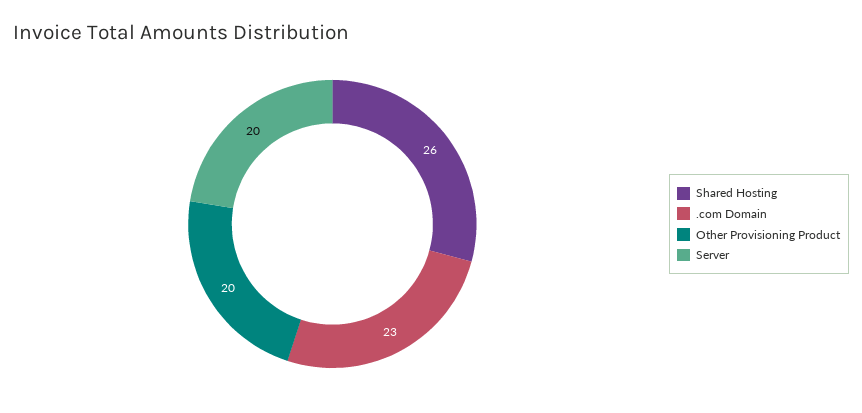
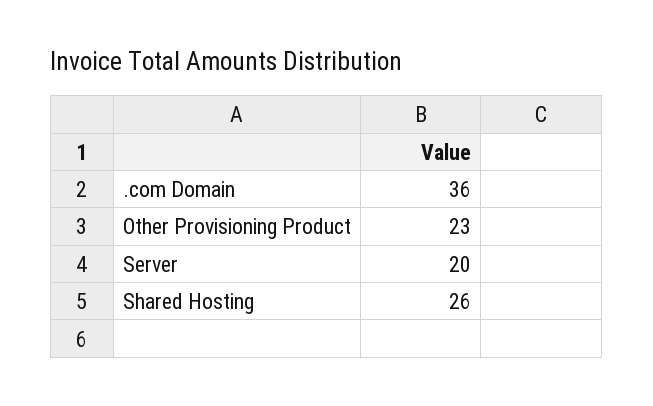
  {
    "Shared Hosting": 26,
-   ".com Domain": 23,
+   ".com Domain": 36,
-   "Other Provisioning Product": 20,
+   "Other Provisioning Product": 23,
    "Server": 20
  }

